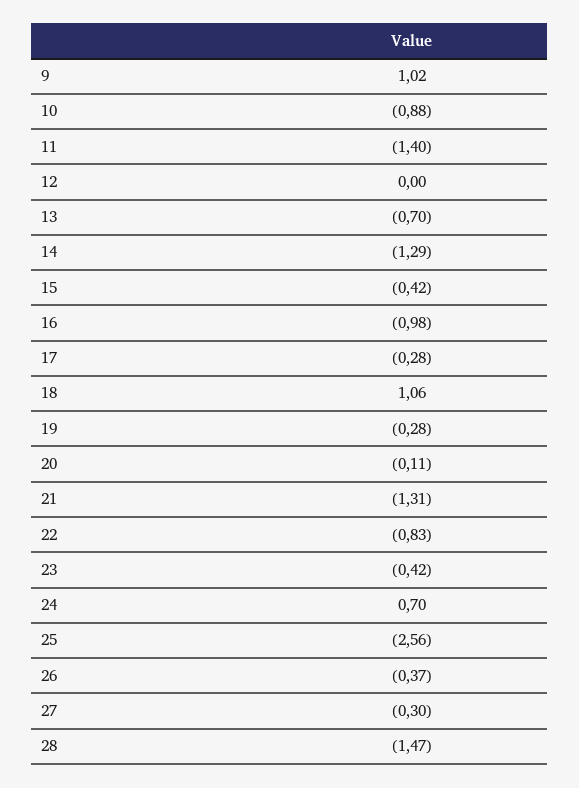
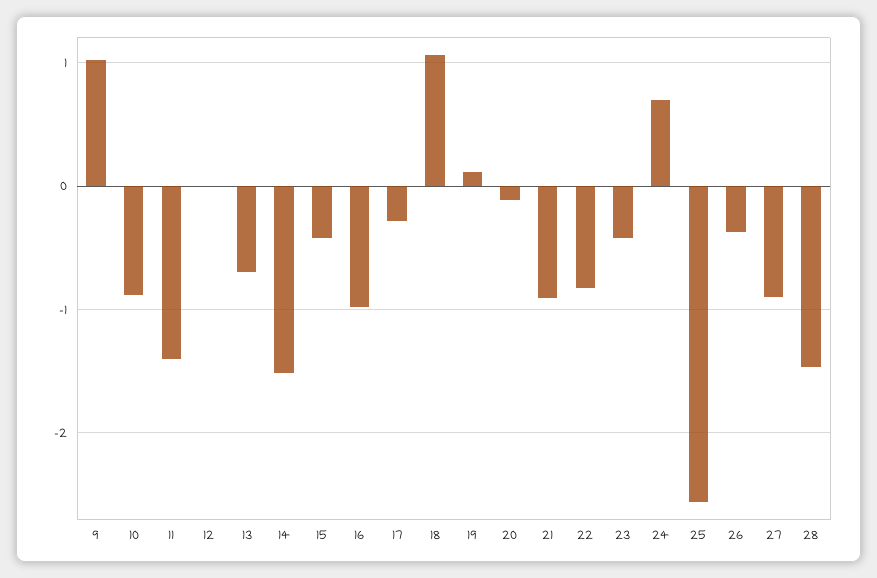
  {
    "9": 1.02,
    "10": -0.88,
    "11": -1.4,
    "12": 0,
    "13": -0.7,
-   "14": -1.29,
+   "14": -1.5,
    "15": -0.42,
    "16": -0.98,
    "17": -0.28,
    "18": 1.06,
-   "19": -0.28,
+   "19": 0.1,
    "20": -0.11,
-   "21": -1.31,
+   "21": -0.9,
    "22": -0.83,
    "23": -0.42,
    "24": 0.7,
    "25": -2.56,
    "26": -0.37,
-   "27": -0.3,
+   "27": -0.9,
    "28": -1.47
  }

